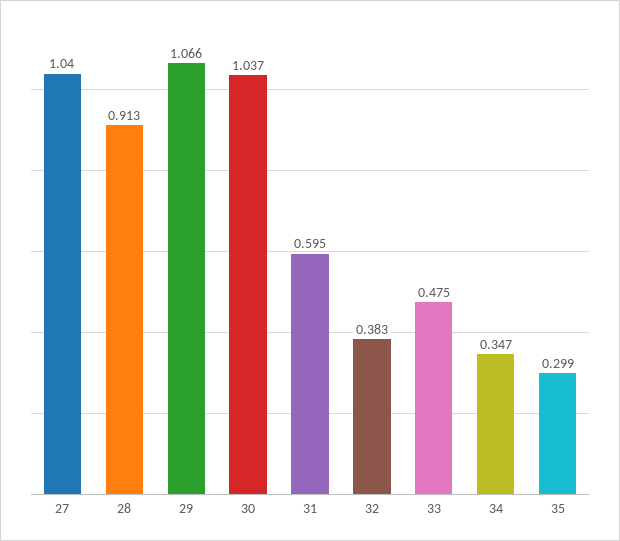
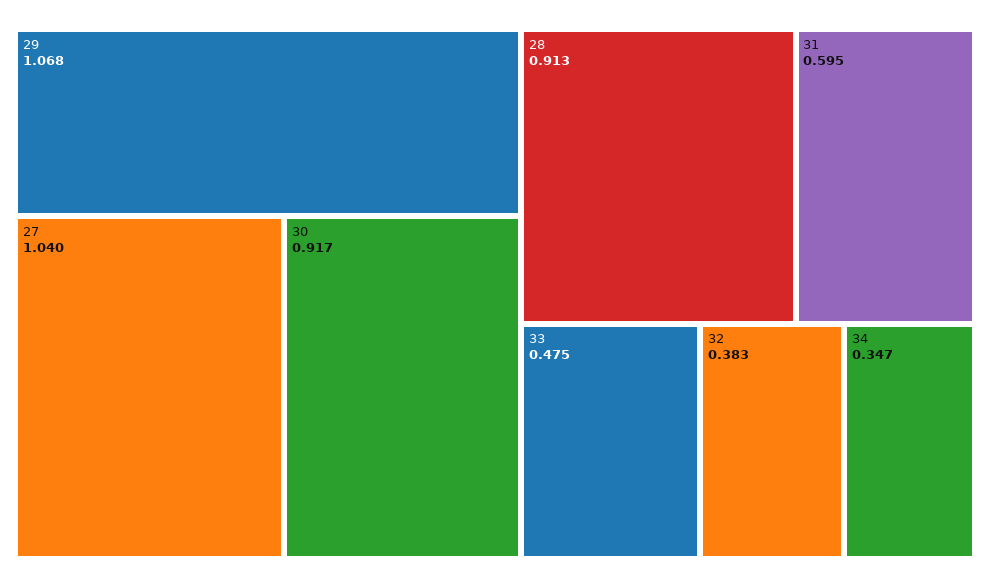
  {
    "27": 1.04,
    "28": 0.913,
-   "29": 1.066,
+   "29": 1.068,
-   "30": 1.037,
+   "30": 0.917,
    "31": 0.595,
    "32": 0.383,
    "33": 0.475,
-   "34": 0.347,
+   "34": 0.347
-   "35": 0.299
  }

